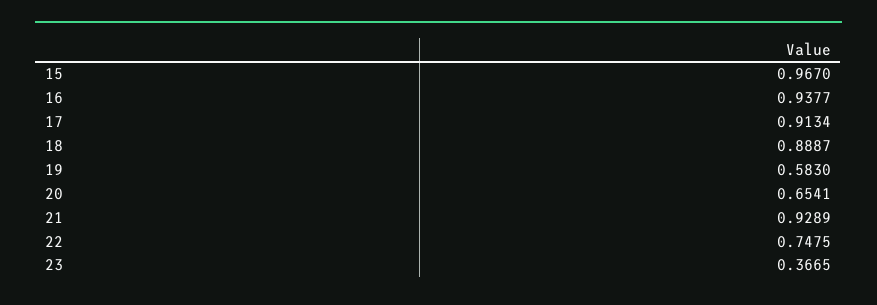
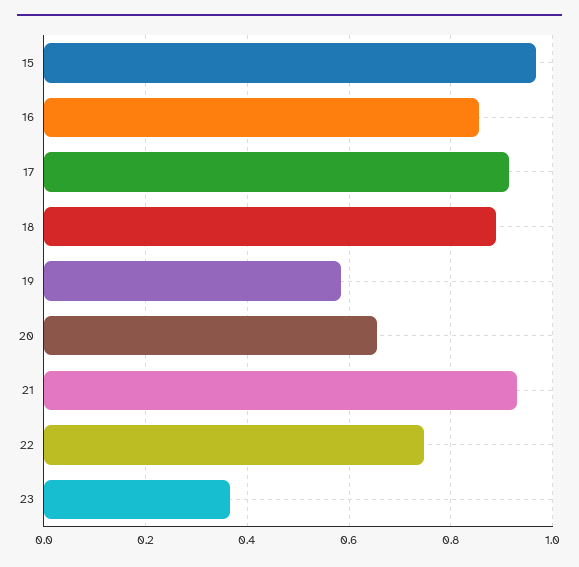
  {
    "15": 0.967,
-   "16": 0.9377,
+   "16": 0.86,
    "17": 0.9134,
    "18": 0.8887,
    "19": 0.583,
    "20": 0.6541,
    "21": 0.9289,
    "22": 0.7475,
    "23": 0.3665
  }

